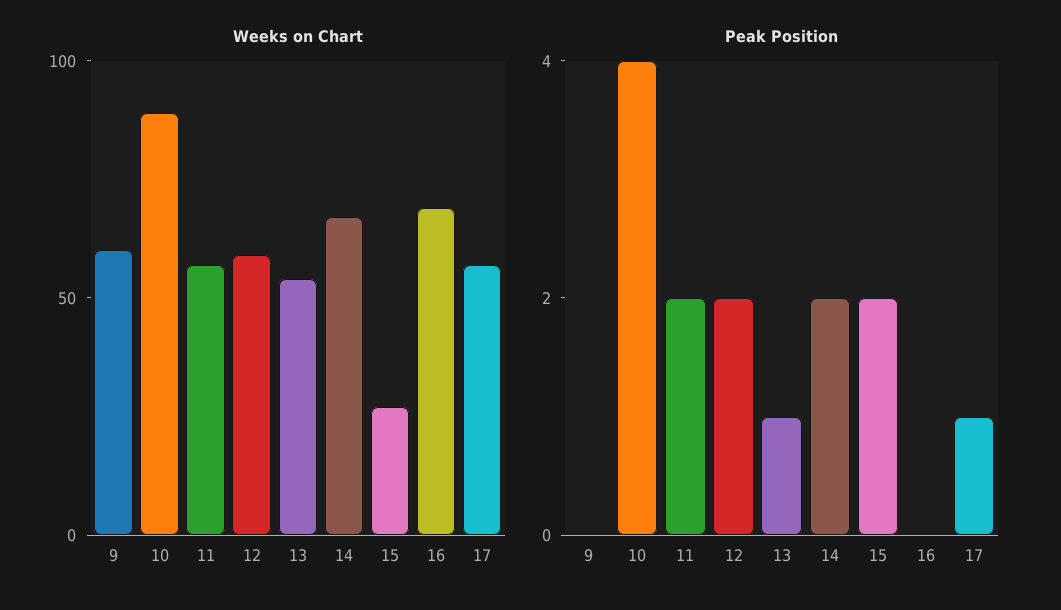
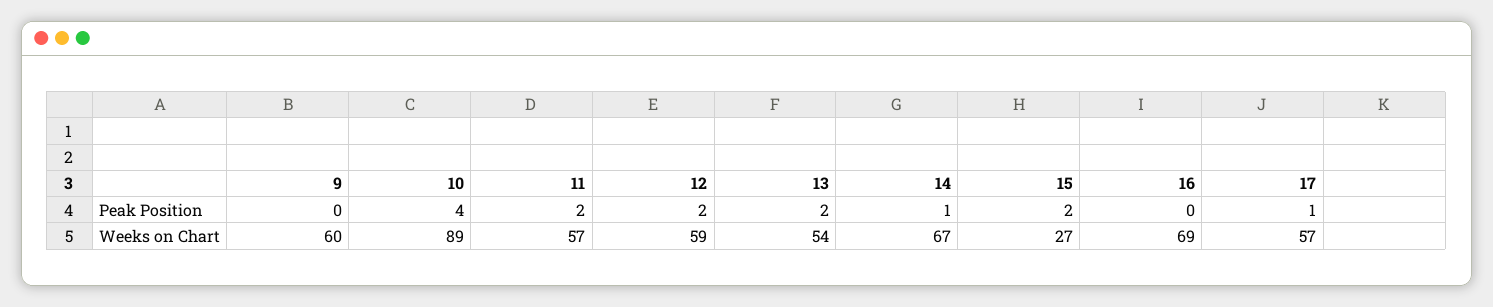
  {
    "Weeks on Chart": {
      "9": 60,
      "10": 89,
      "11": 57,
      "12": 59,
      "13": 54,
      "14": 67,
      "15": 27,
      "16": 69,
      "17": 57
    },
    "Peak Position": {
      "9": 0,
      "10": 4,
      "11": 2,
      "12": 2,
-     "13": 1,
+     "13": 2,
-     "14": 2,
+     "14": 1,
      "15": 2,
      "16": 0,
      "17": 1
    }
  }

